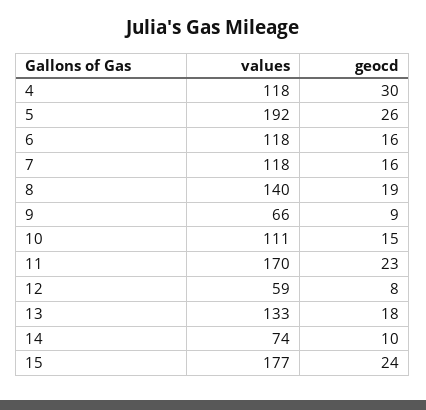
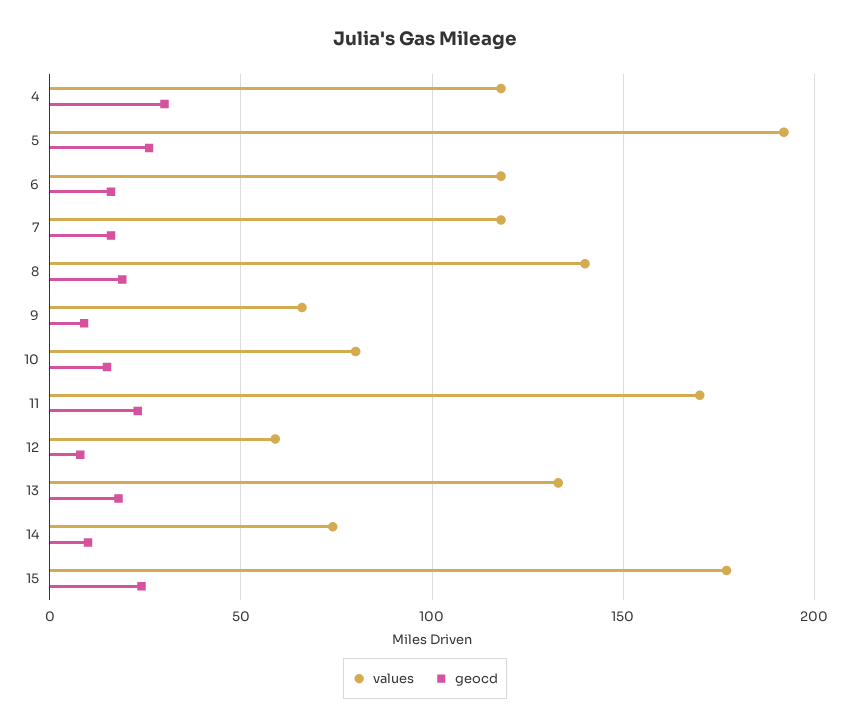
  {
    "values": {
      "4": 118,
      "5": 192,
      "6": 118,
      "7": 118,
      "8": 140,
      "9": 66,
-     "10": 111,
+     "10": 80,
      "11": 170,
      "12": 59,
      "13": 133,
      "14": 74,
      "15": 177
    },
    "geocd": {
      "4": 30,
      "5": 26,
      "6": 16,
      "7": 16,
      "8": 19,
      "9": 9,
      "10": 15,
      "11": 23,
      "12": 8,
      "13": 18,
      "14": 10,
      "15": 24
    }
  }

